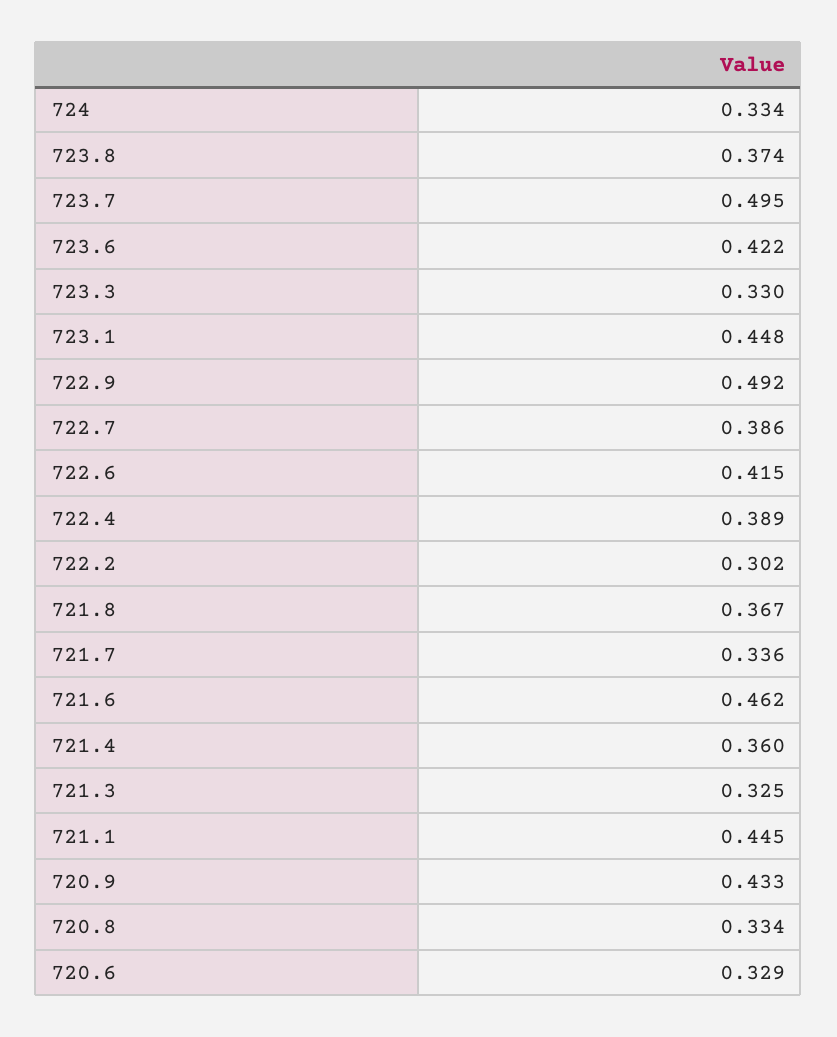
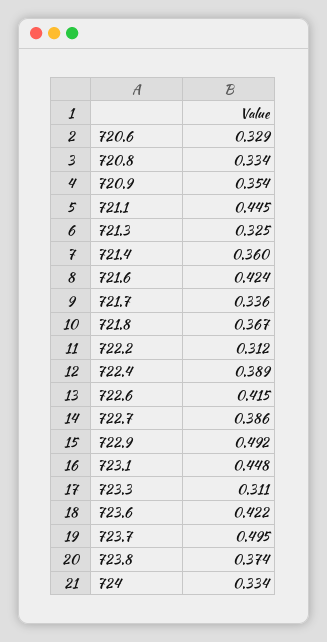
  {
    "724": 0.334,
    "723.8": 0.374,
    "723.7": 0.495,
    "723.6": 0.422,
-   "723.3": 0.33,
+   "723.3": 0.311,
    "723.1": 0.448,
    "722.9": 0.492,
    "722.7": 0.386,
    "722.6": 0.415,
    "722.4": 0.389,
-   "722.2": 0.302,
+   "722.2": 0.312,
    "721.8": 0.367,
    "721.7": 0.336,
-   "721.6": 0.462,
+   "721.6": 0.424,
    "721.4": 0.36,
    "721.3": 0.325,
    "721.1": 0.445,
-   "720.9": 0.433,
+   "720.9": 0.354,
    "720.8": 0.334,
    "720.6": 0.329
  }

